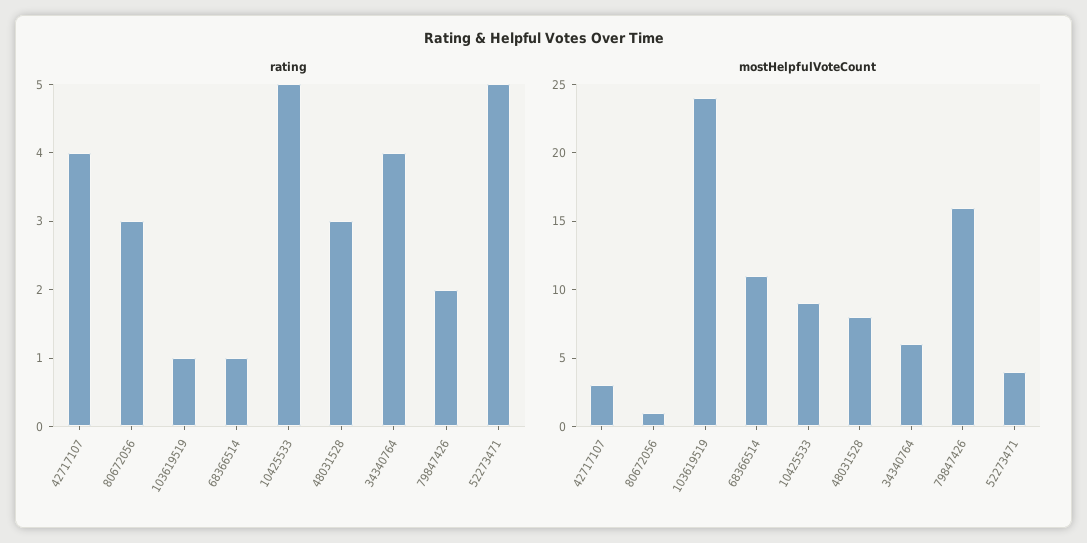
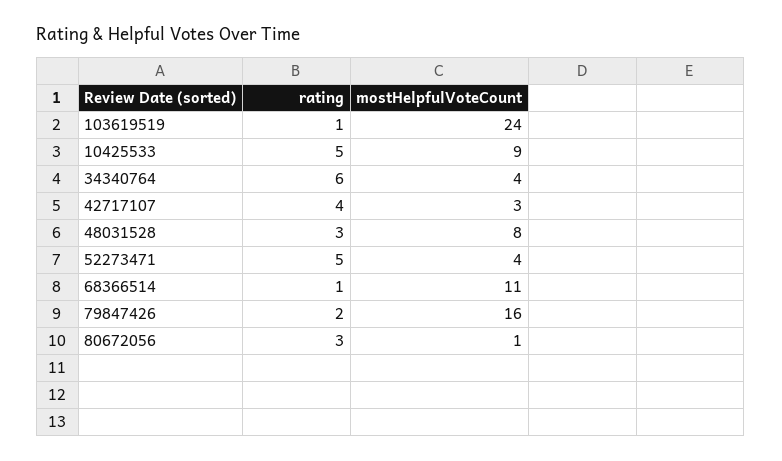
  {
    "rating": {
      "42717107": 4,
      "80672056": 3,
      "103619519": 1,
      "68366514": 1,
      "10425533": 5,
      "48031528": 3,
-     "34340764": 4,
+     "34340764": 6,
      "79847426": 2,
      "52273471": 5
    },
    "mostHelpfulVoteCount": {
      "42717107": 3,
      "80672056": 1,
      "103619519": 24,
      "68366514": 11,
      "10425533": 9,
      "48031528": 8,
-     "34340764": 6,
+     "34340764": 4,
      "79847426": 16,
      "52273471": 4
    }
  }

